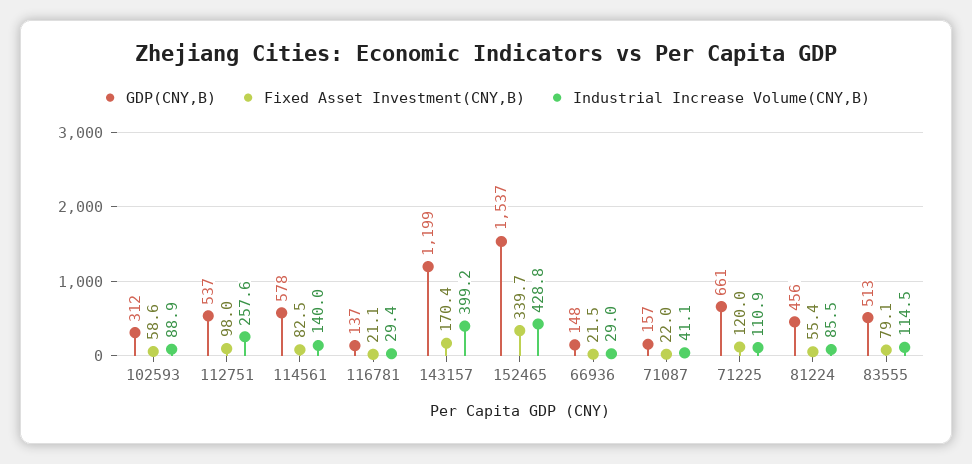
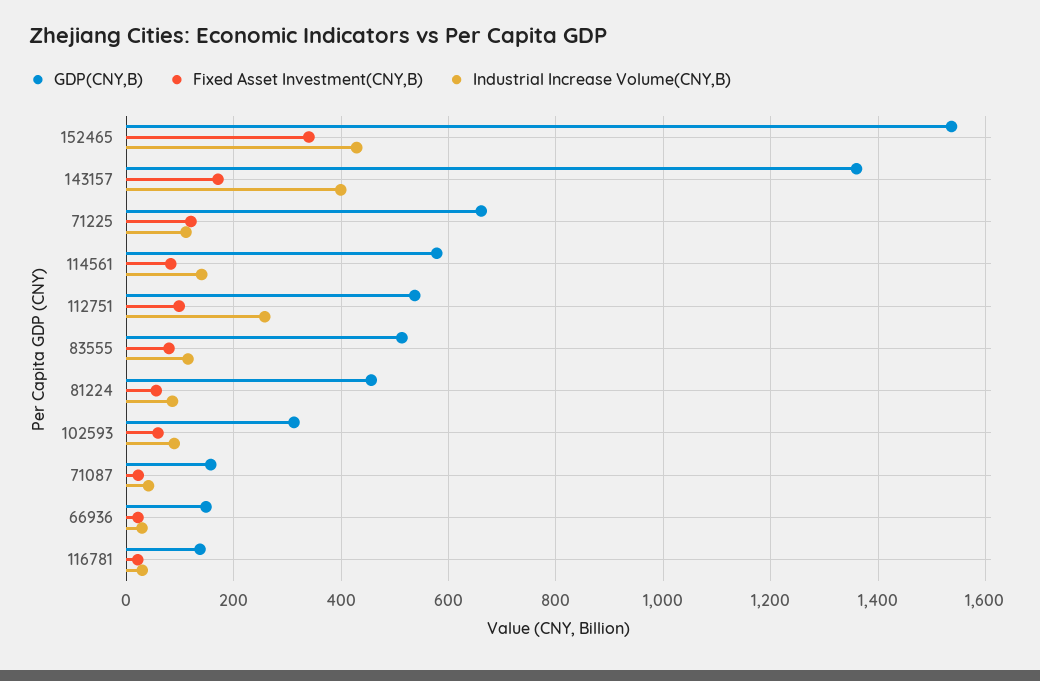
  {
    "GDP(CNY,B)": {
      "102593": 312,
      "112751": 537,
      "114561": 578,
      "116781": 137,
-     "143157": 1199,
+     "143157": 1360,
      "152465": 1537,
      "66936": 148,
      "71087": 157,
      "71225": 661,
      "81224": 456,
      "83555": 513
    },
    "Fixed Asset Investment(CNY,B)": {
      "102593": 58.6,
      "112751": 98,
      "114561": 82.5,
      "116781": 21.1,
      "143157": 170.4,
      "152465": 339.7,
      "66936": 21.5,
      "71087": 22,
      "71225": 120,
      "81224": 55.4,
      "83555": 79.1
    },
    "Industrial Increase Volume(CNY,B)": {
      "102593": 88.9,
      "112751": 257.6,
      "114561": 140,
      "116781": 29.4,
      "143157": 399.2,
      "152465": 428.8,
      "66936": 29,
      "71087": 41.1,
      "71225": 110.9,
      "81224": 85.5,
      "83555": 114.5
    }
  }

